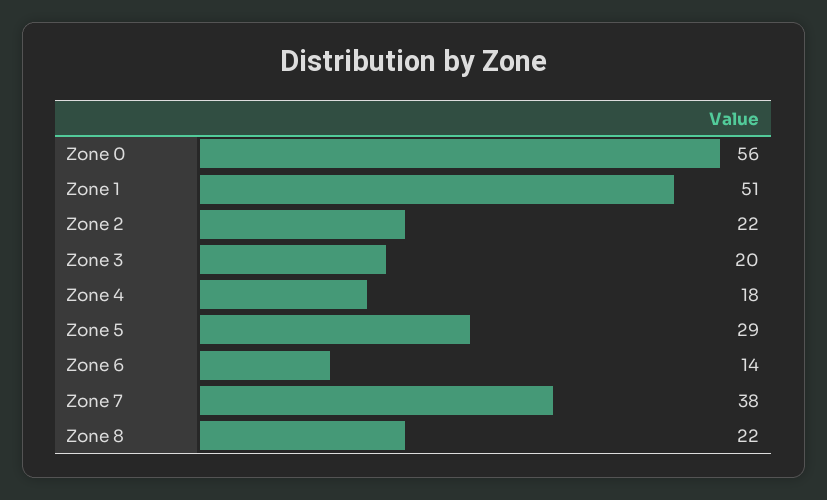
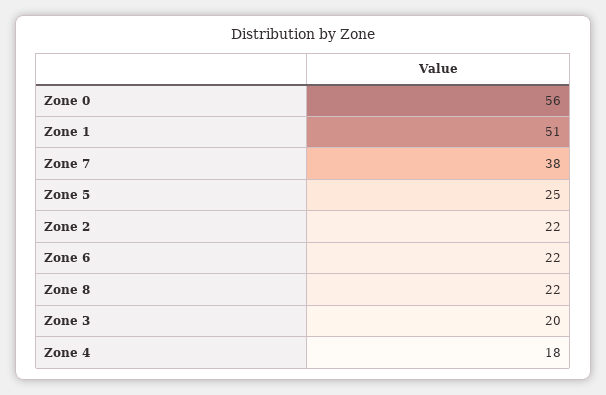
  {
    "Zone 0": 56,
    "Zone 1": 51,
    "Zone 2": 22,
    "Zone 3": 20,
    "Zone 4": 18,
-   "Zone 5": 29,
+   "Zone 5": 25,
-   "Zone 6": 14,
+   "Zone 6": 22,
    "Zone 7": 38,
    "Zone 8": 22
  }

